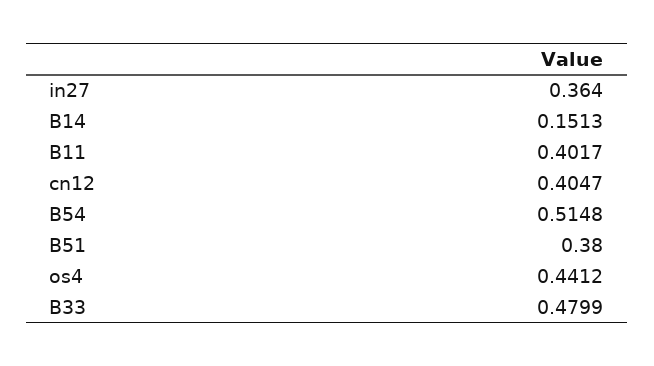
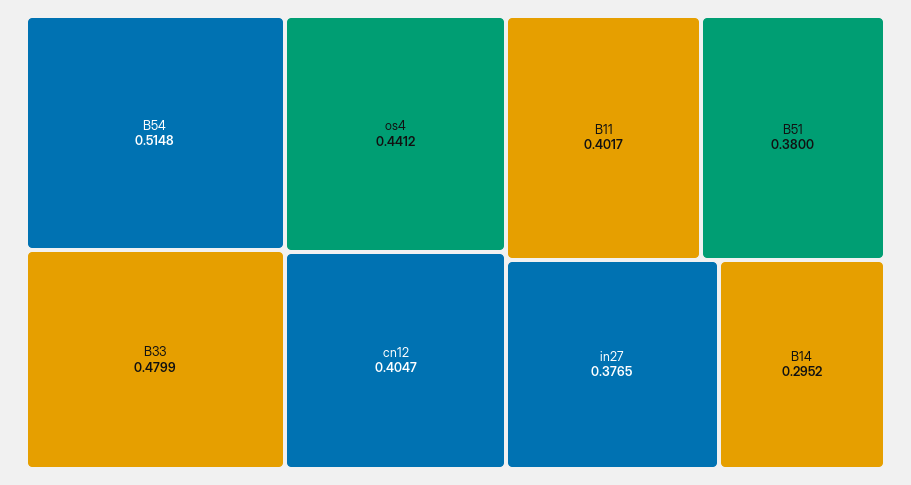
  {
-   "in27": 0.364,
+   "in27": 0.3765,
-   "B14": 0.1513,
+   "B14": 0.2952,
    "B11": 0.4017,
    "cn12": 0.4047,
    "B54": 0.5148,
    "B51": 0.38,
    "os4": 0.4412,
    "B33": 0.4799
  }

